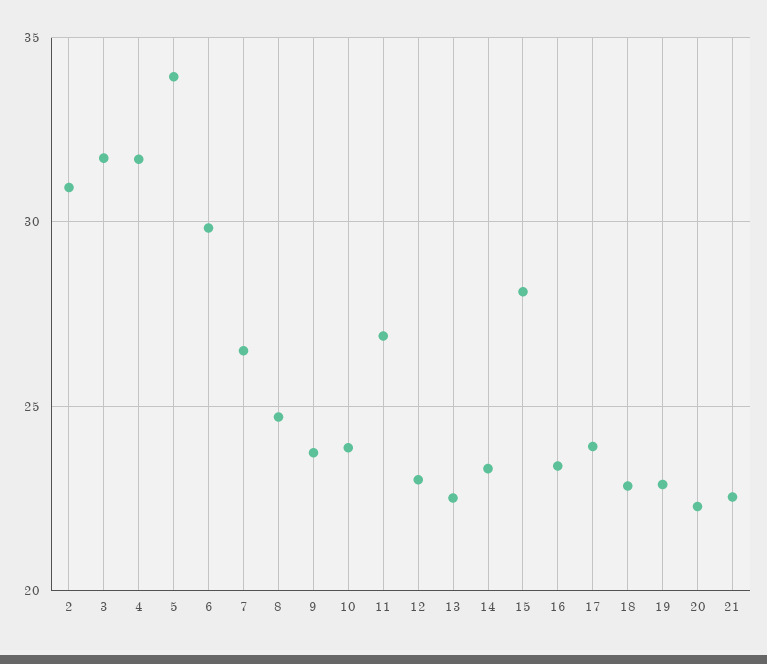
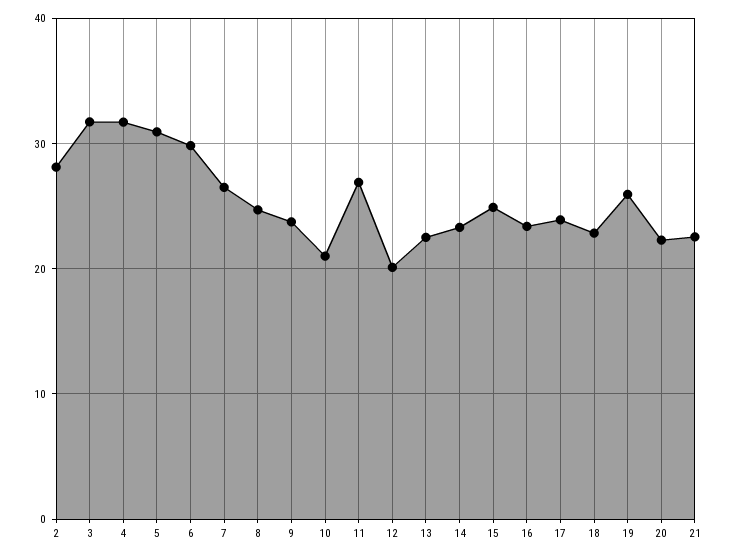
  {
-   "2": 31,
+   "2": 28,
    "3": 31.5,
    "4": 31.5,
-   "5": 34,
+   "5": 31,
    "6": 30,
    "7": 26.5,
    "8": 24.5,
    "9": 23.5,
-   "10": 24,
+   "10": 21,
    "11": 27,
-   "12": 23,
+   "12": 20,
    "13": 22.5,
    "14": 23.5,
-   "15": 28,
+   "15": 25,
    "16": 23.5,
    "17": 24,
    "18": 23,
-   "19": 23,
+   "19": 26,
    "20": 22.5,
    "21": 22.5
  }

